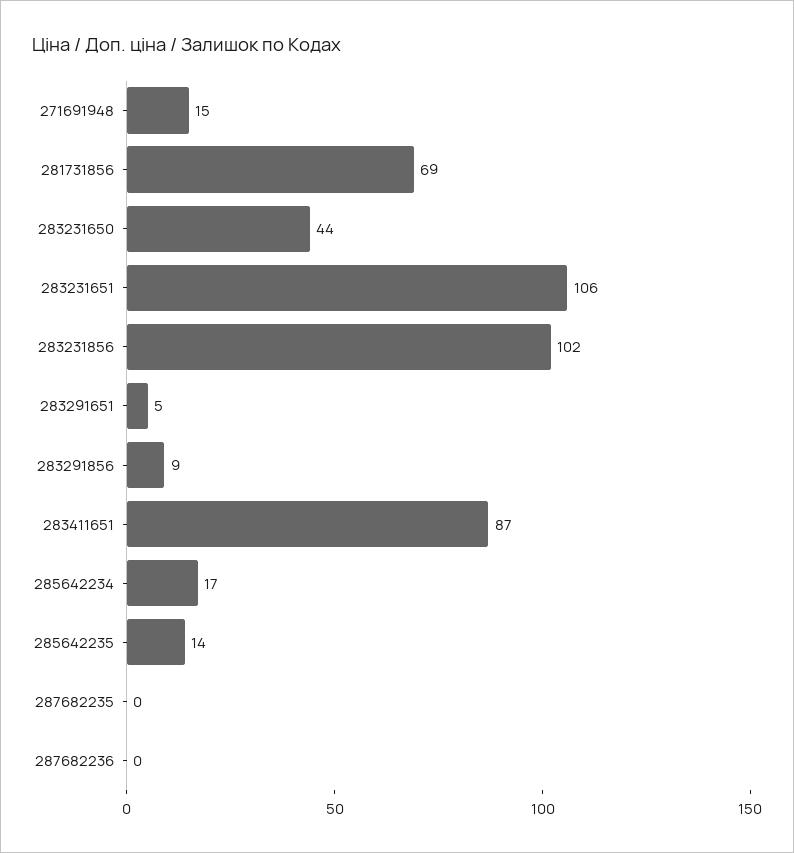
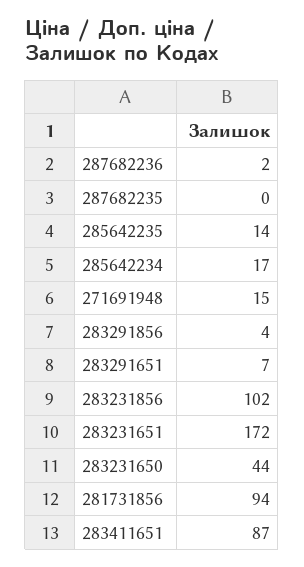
  {
    "271691948": 15,
-   "281731856": 69,
+   "281731856": 94,
    "283231650": 44,
-   "283231651": 106,
+   "283231651": 172,
    "283231856": 102,
-   "283291651": 5,
+   "283291651": 7,
-   "283291856": 9,
+   "283291856": 4,
    "283411651": 87,
    "285642234": 17,
    "285642235": 14,
    "287682235": 0,
-   "287682236": 0
+   "287682236": 2
  }

